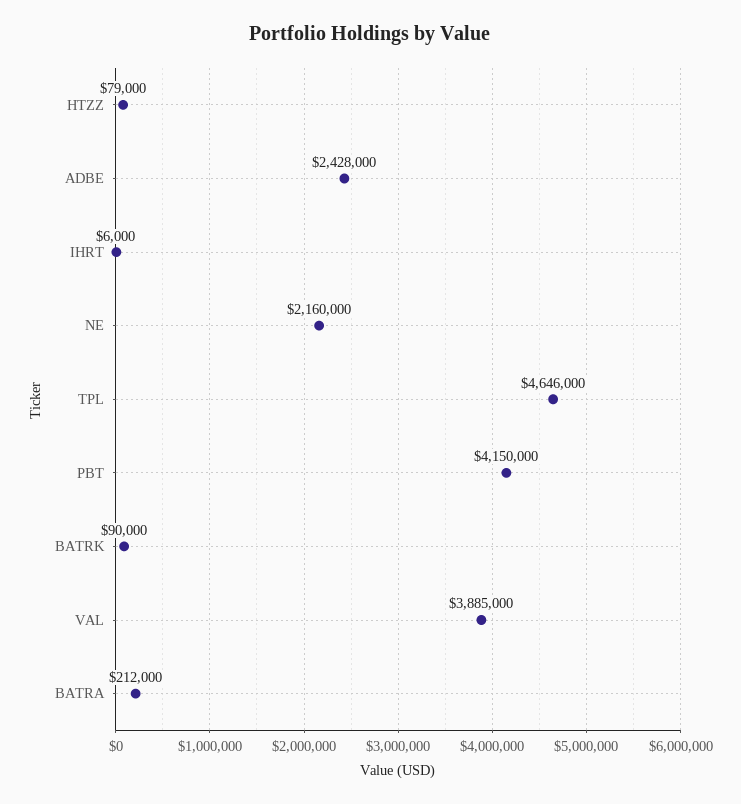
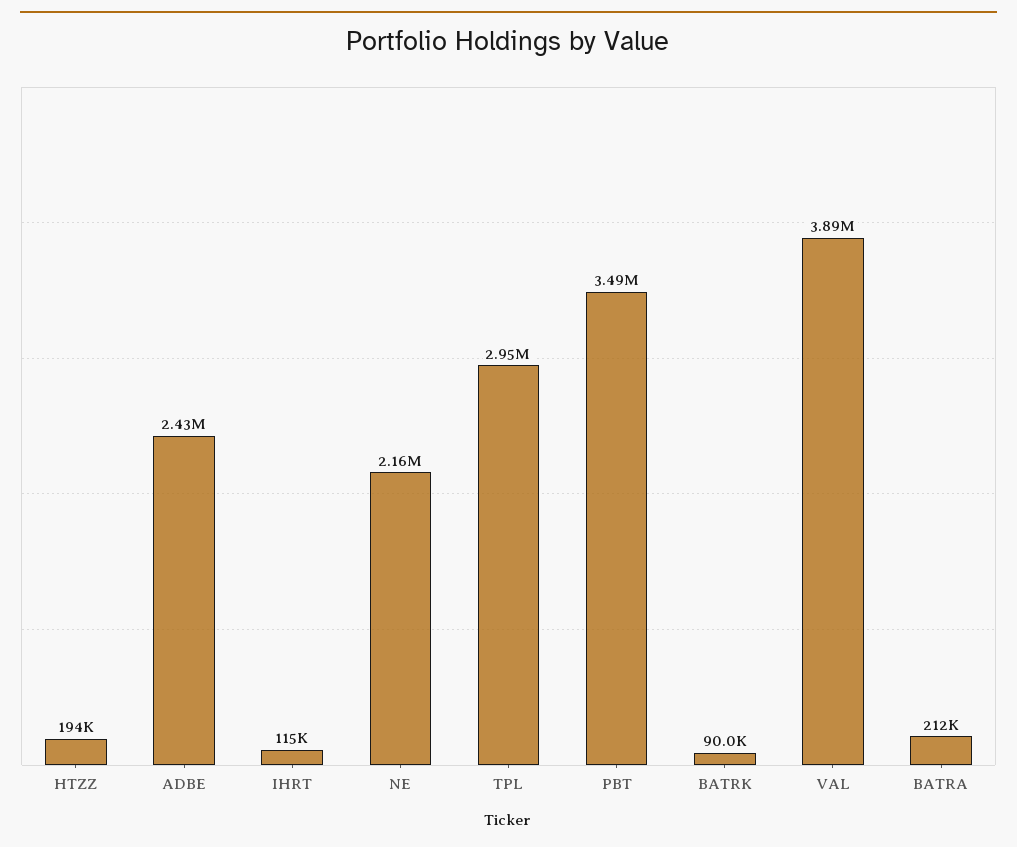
  {
-   "HTZZ": 79000,
+   "HTZZ": 194000,
    "ADBE": 2428000,
-   "IHRT": 6000,
+   "IHRT": 115000,
    "NE": 2160000,
-   "TPL": 4646000,
+   "TPL": 2950000,
-   "PBT": 4150000,
+   "PBT": 3490000,
    "BATRK": 90000,
    "VAL": 3885000,
    "BATRA": 212000
  }

